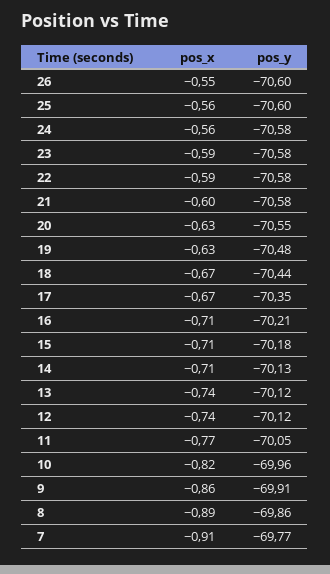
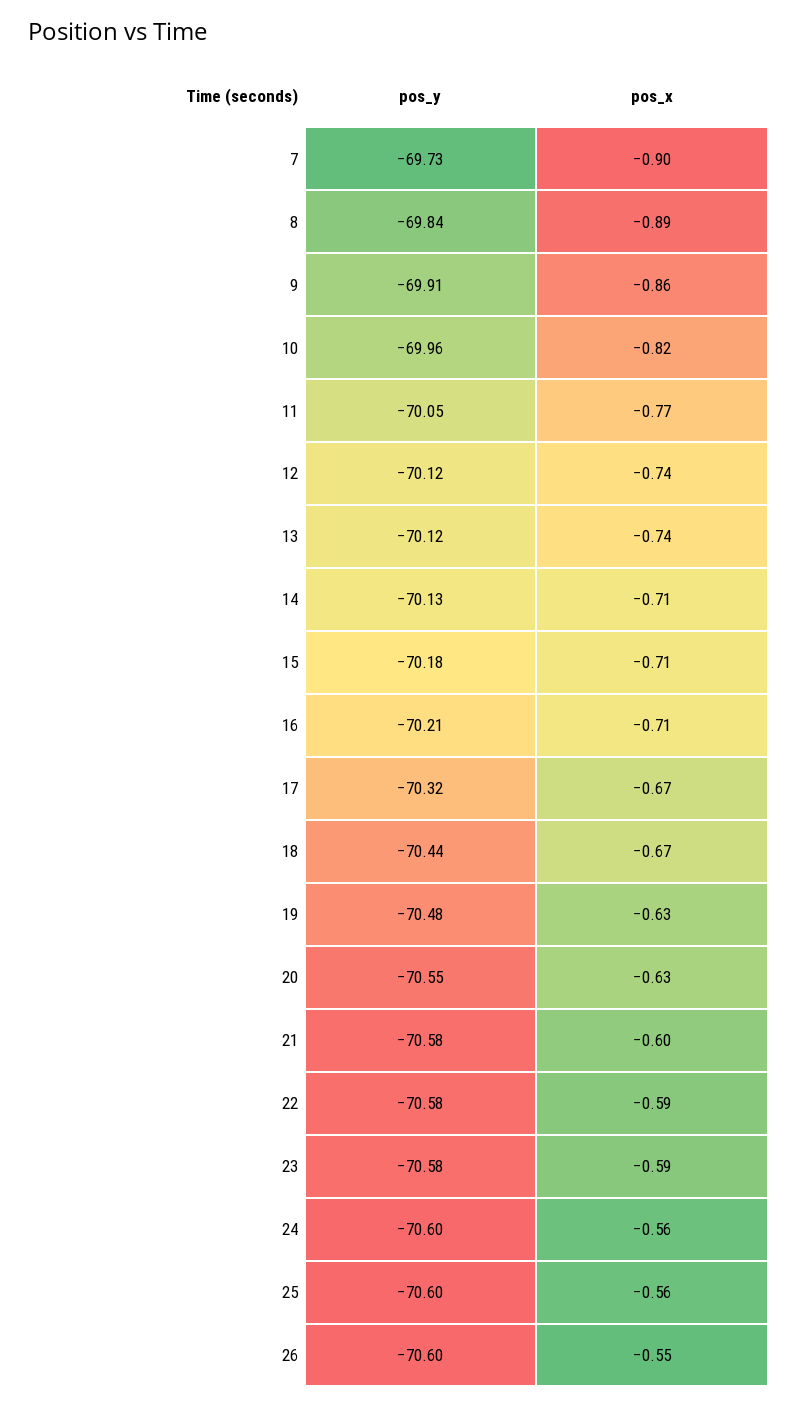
  {
    "pos_x": {
      "26": -0.55,
      "25": -0.56,
      "24": -0.56,
      "23": -0.59,
      "22": -0.59,
      "21": -0.6,
      "20": -0.63,
      "19": -0.63,
      "18": -0.67,
      "17": -0.67,
      "16": -0.71,
      "15": -0.71,
      "14": -0.71,
      "13": -0.74,
      "12": -0.74,
      "11": -0.77,
      "10": -0.82,
      "9": -0.86,
      "8": -0.89,
-     "7": -0.91
+     "7": -0.9
    },
    "pos_y": {
      "26": -70.6,
      "25": -70.6,
-     "24": -70.58,
+     "24": -70.6,
      "23": -70.58,
      "22": -70.58,
      "21": -70.58,
      "20": -70.55,
      "19": -70.48,
      "18": -70.44,
-     "17": -70.35,
+     "17": -70.32,
      "16": -70.21,
      "15": -70.18,
      "14": -70.13,
      "13": -70.12,
      "12": -70.12,
      "11": -70.05,
      "10": -69.96,
      "9": -69.91,
-     "8": -69.86,
+     "8": -69.84,
-     "7": -69.77
+     "7": -69.73
    }
  }

